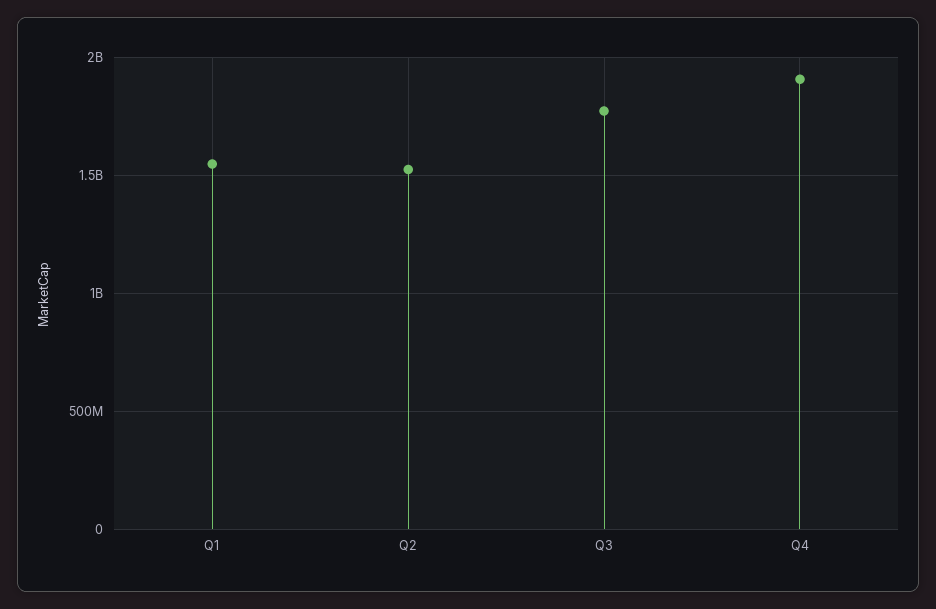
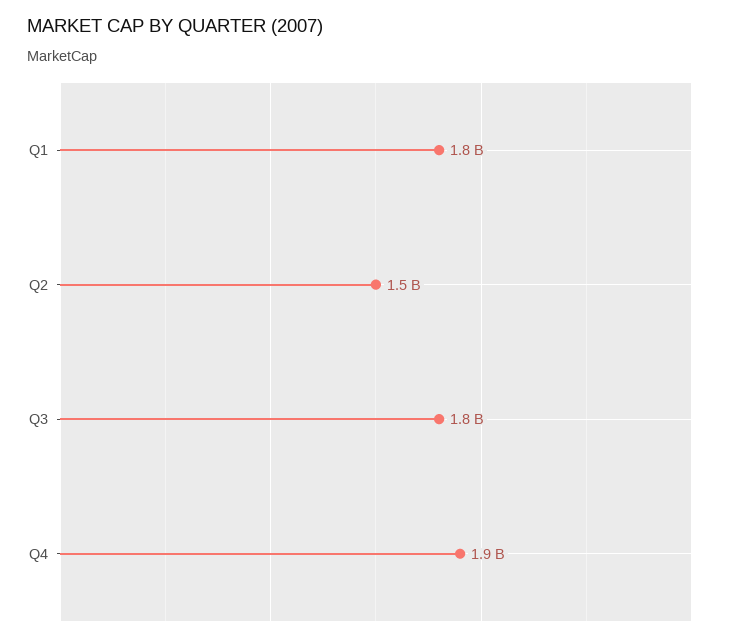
  {
-   "Q1": 1550000000,
+   "Q1": 1800000000,
    "Q2": 1500000000,
    "Q3": 1800000000,
    "Q4": 1900000000
  }

